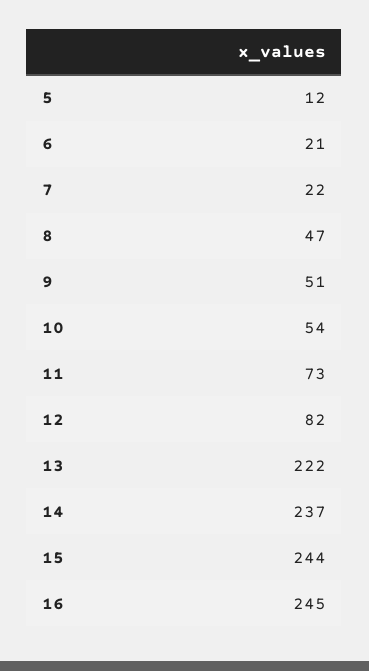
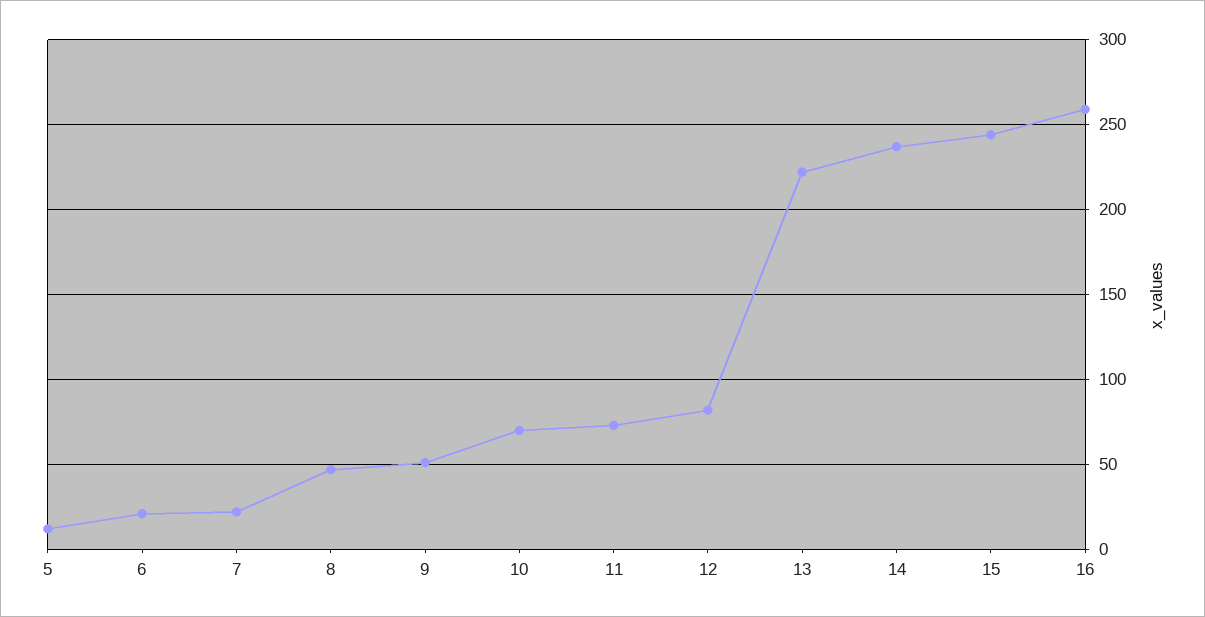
  {
    "5": 12,
    "6": 21,
    "7": 22,
    "8": 47,
    "9": 51,
-   "10": 54,
+   "10": 70,
    "11": 73,
    "12": 82,
    "13": 222,
    "14": 237,
    "15": 244,
-   "16": 245
+   "16": 260
  }

